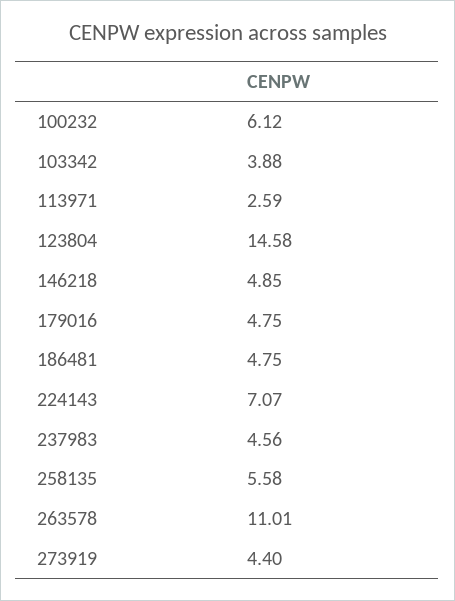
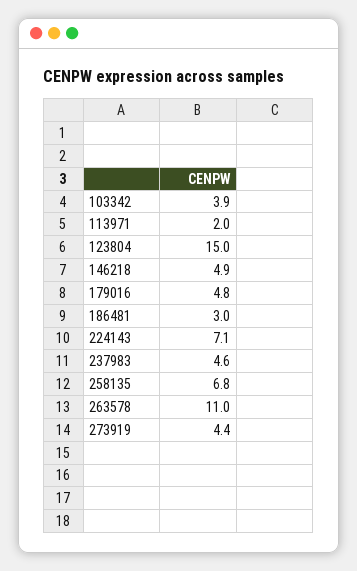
  {
-   "100232": 6.12,
    "103342": 3.88,
-   "113971": 2.59,
+   "113971": 2,
-   "123804": 14.58,
+   "123804": 15,
    "146218": 4.85,
    "179016": 4.75,
-   "186481": 4.75,
+   "186481": 3,
    "224143": 7.07,
    "237983": 4.56,
-   "258135": 5.58,
+   "258135": 6.8,
    "263578": 11.01,
    "273919": 4.4
  }

